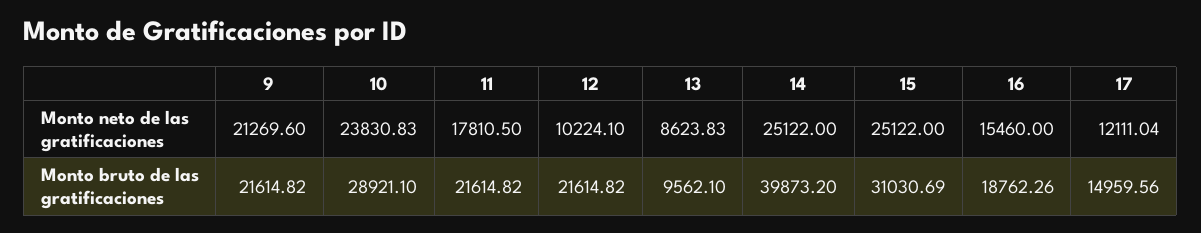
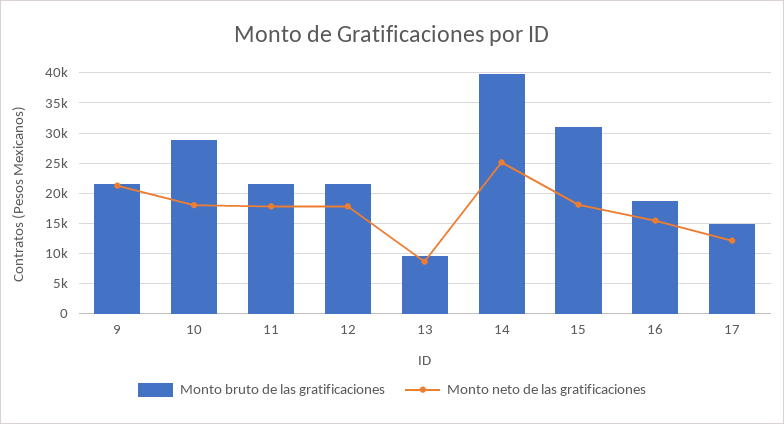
  {
    "Monto neto de las gratificaciones": {
      "9": 21269.6,
-     "10": 23830.83,
+     "10": 18000,
      "11": 17810.5,
-     "12": 10224.1,
+     "12": 18000,
      "13": 8623.83,
      "14": 25122,
-     "15": 25122,
+     "15": 18000,
      "16": 15460,
      "17": 12111.04
    },
    "Monto bruto de las gratificaciones": {
      "9": 21614.82,
      "10": 28921.1,
      "11": 21614.82,
      "12": 21614.82,
      "13": 9562.1,
      "14": 39873.2,
      "15": 31030.69,
      "16": 18762.26,
      "17": 14959.56
    }
  }

